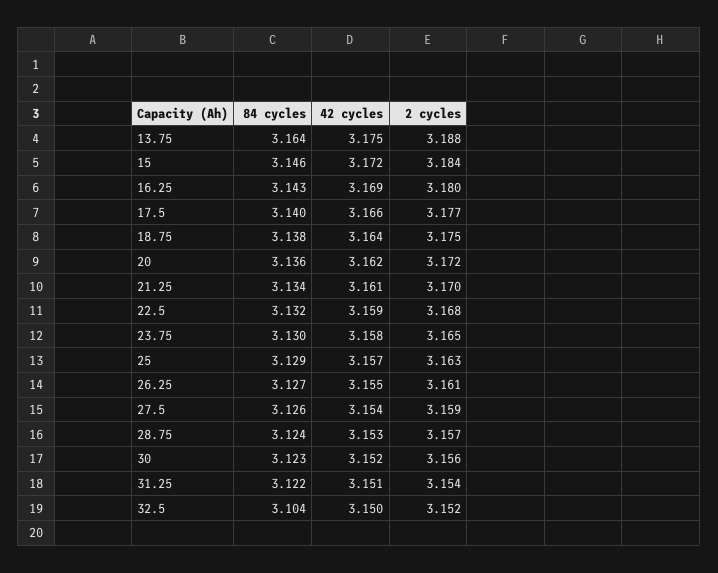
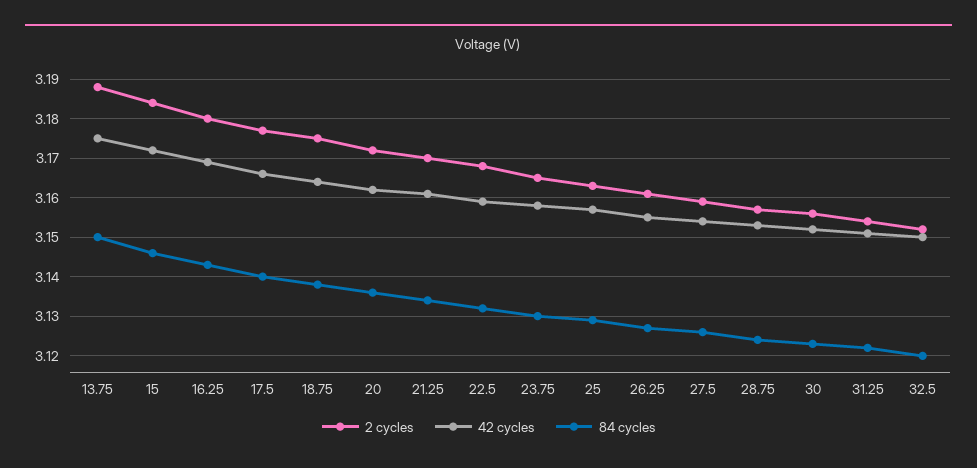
  {
    "84 cycles": {
-     "13.75": 3.164,
+     "13.75": 3.15,
      "15": 3.146,
      "16.25": 3.143,
      "17.5": 3.14,
      "18.75": 3.138,
      "20": 3.136,
      "21.25": 3.134,
      "22.5": 3.132,
      "23.75": 3.13,
      "25": 3.129,
      "26.25": 3.127,
      "27.5": 3.126,
      "28.75": 3.124,
      "30": 3.123,
      "31.25": 3.122,
-     "32.5": 3.104
+     "32.5": 3.12
    },
    "42 cycles": {
      "13.75": 3.175,
      "15": 3.172,
      "16.25": 3.169,
      "17.5": 3.166,
      "18.75": 3.164,
      "20": 3.162,
      "21.25": 3.161,
      "22.5": 3.159,
      "23.75": 3.158,
      "25": 3.157,
      "26.25": 3.155,
      "27.5": 3.154,
      "28.75": 3.153,
      "30": 3.152,
      "31.25": 3.151,
      "32.5": 3.15
    },
    "2 cycles": {
      "13.75": 3.188,
      "15": 3.184,
      "16.25": 3.18,
      "17.5": 3.177,
      "18.75": 3.175,
      "20": 3.172,
      "21.25": 3.17,
      "22.5": 3.168,
      "23.75": 3.165,
      "25": 3.163,
      "26.25": 3.161,
      "27.5": 3.159,
      "28.75": 3.157,
      "30": 3.156,
      "31.25": 3.154,
      "32.5": 3.152
    }
  }

